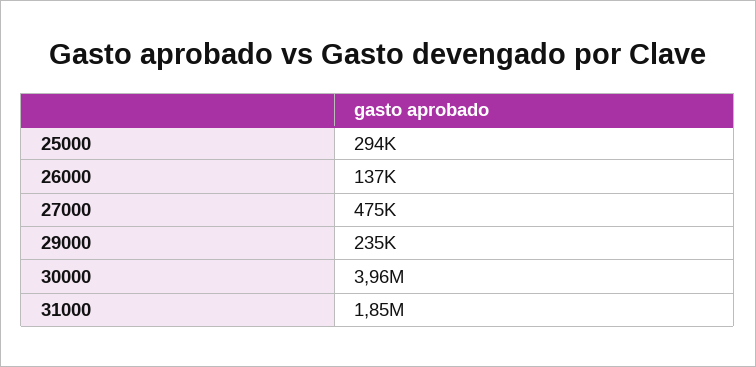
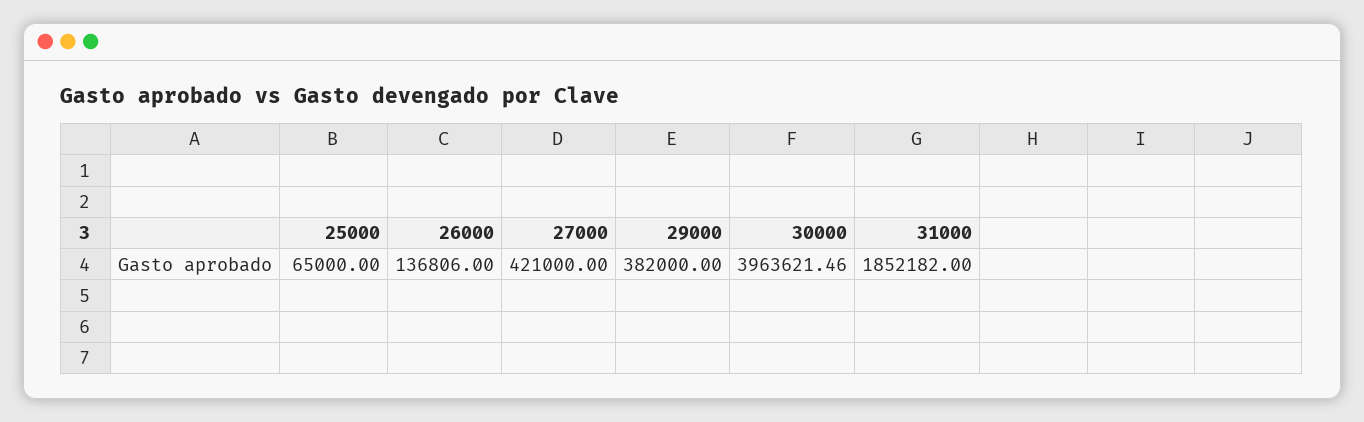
  {
-   "25000": 294000,
+   "25000": 65000,
    "26000": 136806,
-   "27000": 475000,
+   "27000": 421000,
-   "29000": 235000,
+   "29000": 382000,
    "30000": 3963621.46,
    "31000": 1852182
  }

